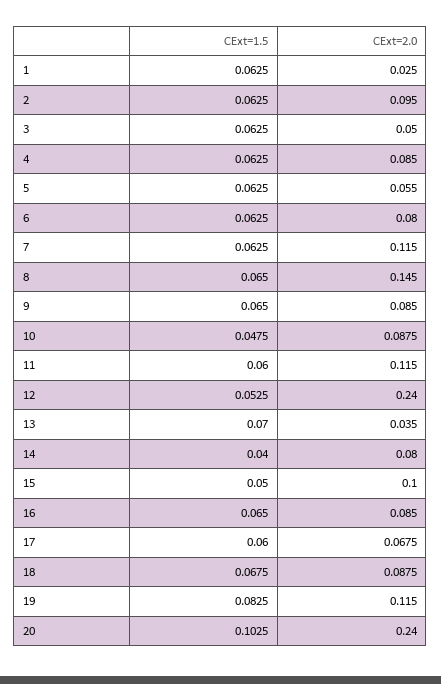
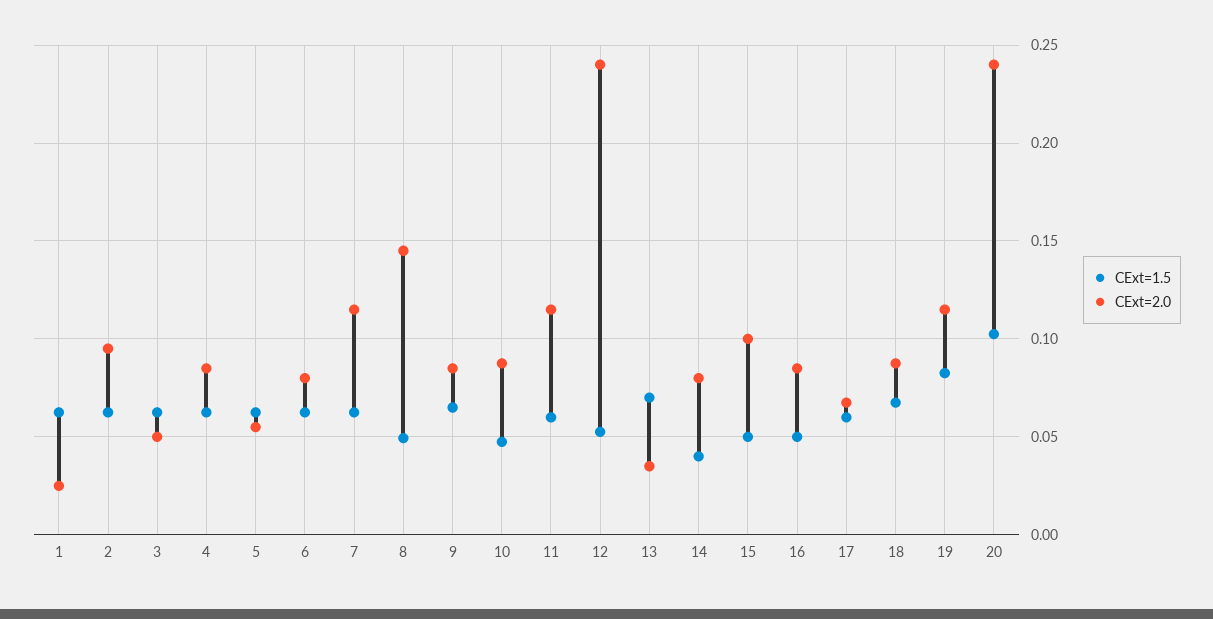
  {
    "CExt=1.5": {
      "1": 0.0625,
      "2": 0.0625,
      "3": 0.0625,
      "4": 0.0625,
      "5": 0.0625,
      "6": 0.0625,
      "7": 0.0625,
-     "8": 0.065,
+     "8": 0.05,
      "9": 0.065,
      "10": 0.0475,
      "11": 0.06,
      "12": 0.0525,
      "13": 0.07,
      "14": 0.04,
      "15": 0.05,
-     "16": 0.065,
+     "16": 0.05,
      "17": 0.06,
      "18": 0.0675,
      "19": 0.0825,
      "20": 0.1025
    },
    "CExt=2.0": {
      "1": 0.025,
      "2": 0.095,
      "3": 0.05,
      "4": 0.085,
      "5": 0.055,
      "6": 0.08,
      "7": 0.115,
      "8": 0.145,
      "9": 0.085,
      "10": 0.0875,
      "11": 0.115,
      "12": 0.24,
      "13": 0.035,
      "14": 0.08,
      "15": 0.1,
      "16": 0.085,
      "17": 0.0675,
      "18": 0.0875,
      "19": 0.115,
      "20": 0.24
    }
  }

